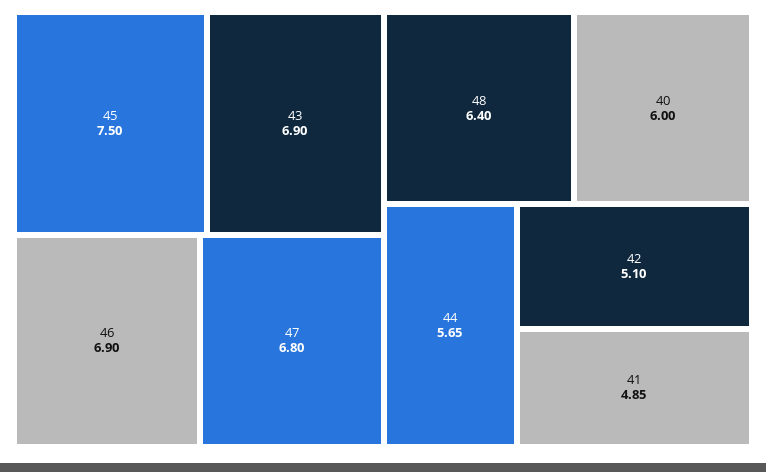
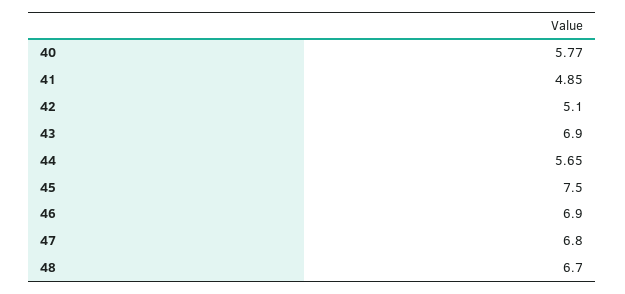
  {
    "45": 7.5,
    "43": 6.9,
    "46": 6.9,
    "47": 6.8,
-   "48": 6.4,
+   "48": 6.7,
-   "40": 6,
+   "40": 5.77,
    "44": 5.65,
    "42": 5.1,
    "41": 4.85
  }

